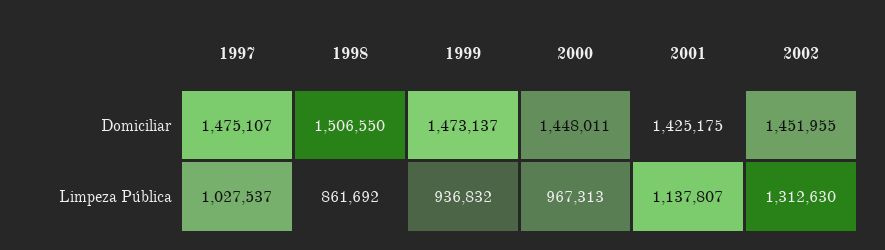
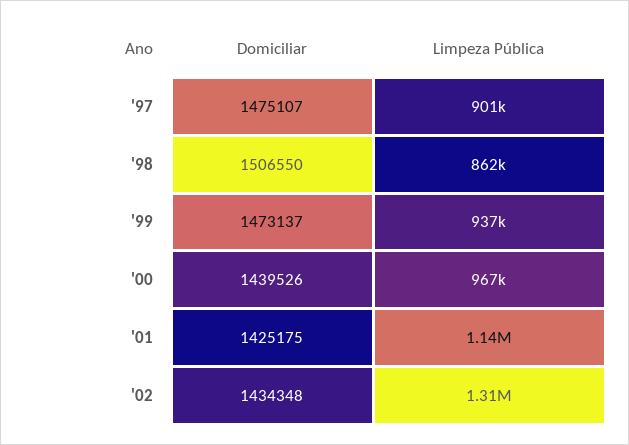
  {
    "1997": {
      "Domiciliar": 1475107,
-     "Limpeza Pública": 1027537
+     "Limpeza Pública": 901000
    },
    "1998": {
      "Domiciliar": 1506550,
      "Limpeza Pública": 861692
    },
    "1999": {
      "Domiciliar": 1473137,
      "Limpeza Pública": 936832
    },
    "2000": {
-     "Domiciliar": 1448011,
+     "Domiciliar": 1439526,
      "Limpeza Pública": 967313
    },
    "2001": {
      "Domiciliar": 1425175,
      "Limpeza Pública": 1137807
    },
    "2002": {
-     "Domiciliar": 1451955,
+     "Domiciliar": 1434348,
      "Limpeza Pública": 1312630
    }
  }

